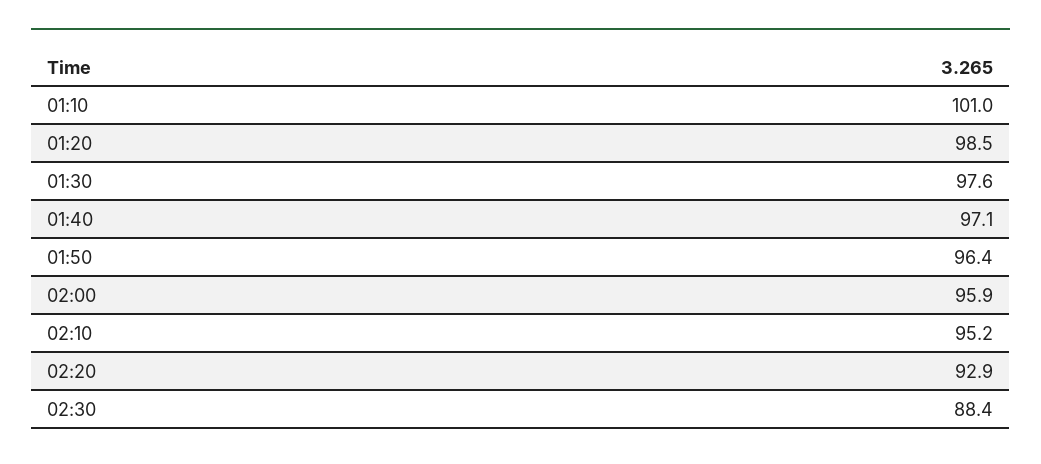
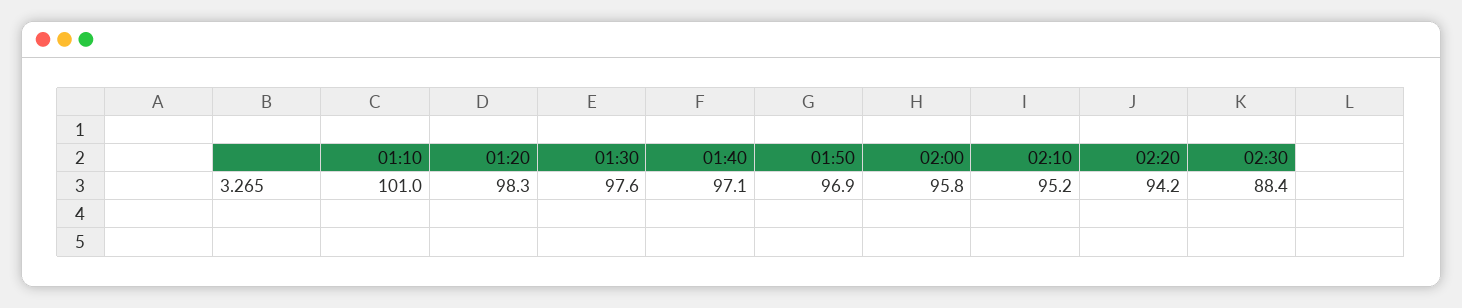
  {
    "01:10": 101,
-   "01:20": 98.5,
+   "01:20": 98.3,
    "01:30": 97.6,
    "01:40": 97.1,
-   "01:50": 96.4,
+   "01:50": 96.9,
-   "02:00": 95.9,
+   "02:00": 95.8,
    "02:10": 95.2,
-   "02:20": 92.9,
+   "02:20": 94.2,
    "02:30": 88.4
  }

